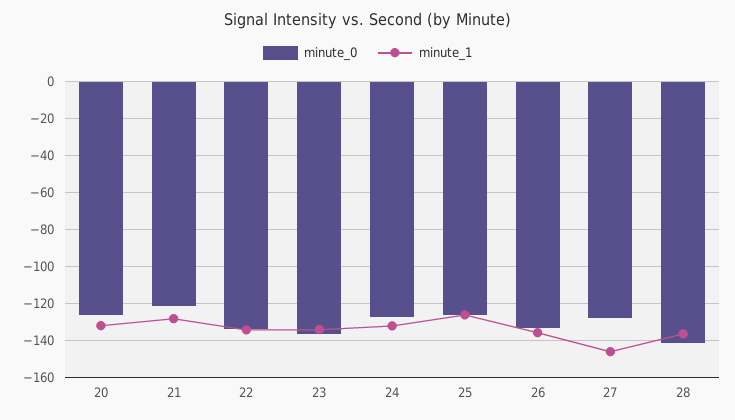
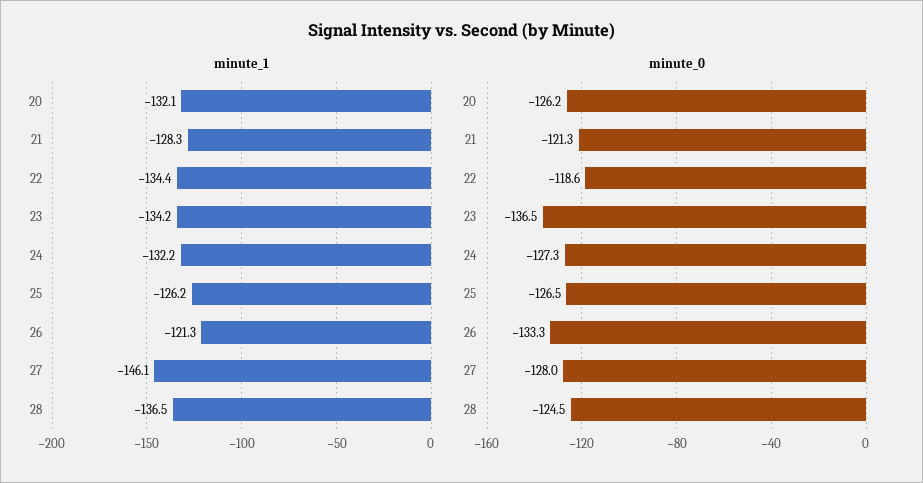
  {
    "minute_0": {
      "20": -126.2,
      "21": -121.3,
-     "22": -135,
+     "22": -118.6,
      "23": -136.5,
      "24": -127.3,
      "25": -126.5,
      "26": -133.3,
      "27": -128,
-     "28": -140
+     "28": -124.5
    },
    "minute_1": {
      "20": -132.1,
      "21": -128.3,
      "22": -134.4,
      "23": -134.2,
      "24": -132.2,
      "25": -126.2,
-     "26": -135,
+     "26": -121.3,
      "27": -146.1,
      "28": -136.5
    }
  }

